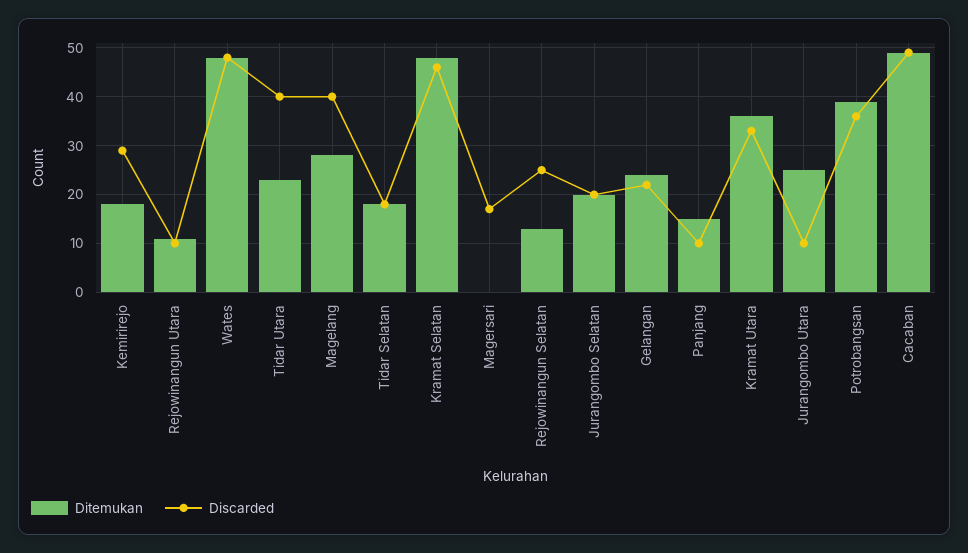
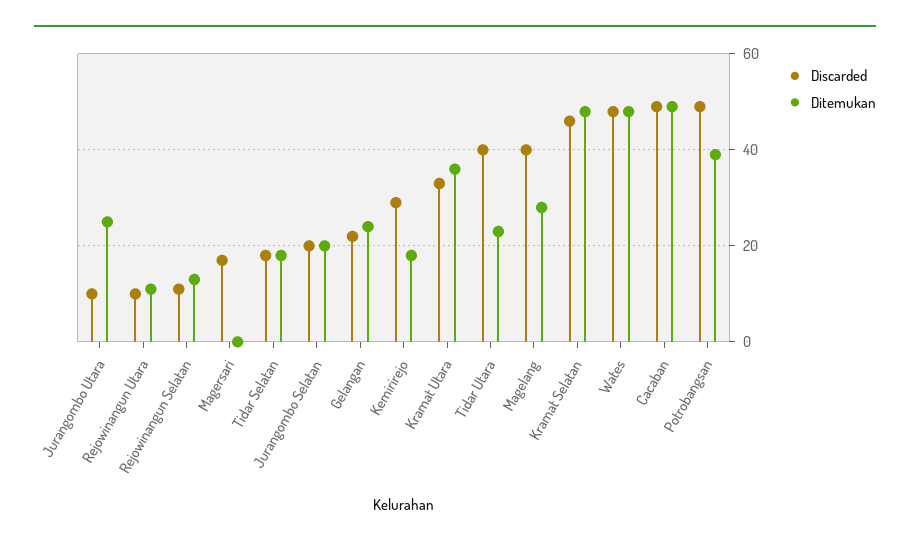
  {
    "Ditemukan": {
      "Kemirirejo": 20,
      "Rejowinangun Utara": 10,
      "Wates": 50,
      "Tidar Utara": 25,
      "Magelang": 30,
      "Tidar Selatan": 20,
      "Kramat Selatan": 50,
      "Magersari": 0,
      "Rejowinangun Selatan": 15,
      "Jurangombo Selatan": 20,
      "Gelangan": 25,
-     "Panjang": 15,
      "Kramat Utara": 35,
      "Jurangombo Utara": 25,
      "Potrobangsan": 40,
      "Cacaban": 50
    },
    "Discarded": {
      "Kemirirejo": 30,
      "Rejowinangun Utara": 10,
      "Wates": 50,
      "Tidar Utara": 40,
      "Magelang": 40,
      "Tidar Selatan": 20,
      "Kramat Selatan": 45,
      "Magersari": 15,
-     "Rejowinangun Selatan": 25,
+     "Rejowinangun Selatan": 10,
      "Jurangombo Selatan": 20,
      "Gelangan": 20,
-     "Panjang": 10,
      "Kramat Utara": 35,
      "Jurangombo Utara": 10,
-     "Potrobangsan": 35,
+     "Potrobangsan": 50,
      "Cacaban": 50
    }
  }

